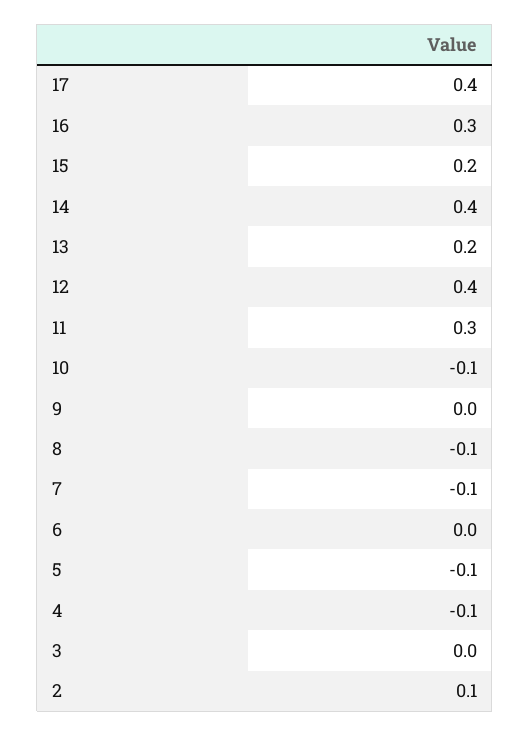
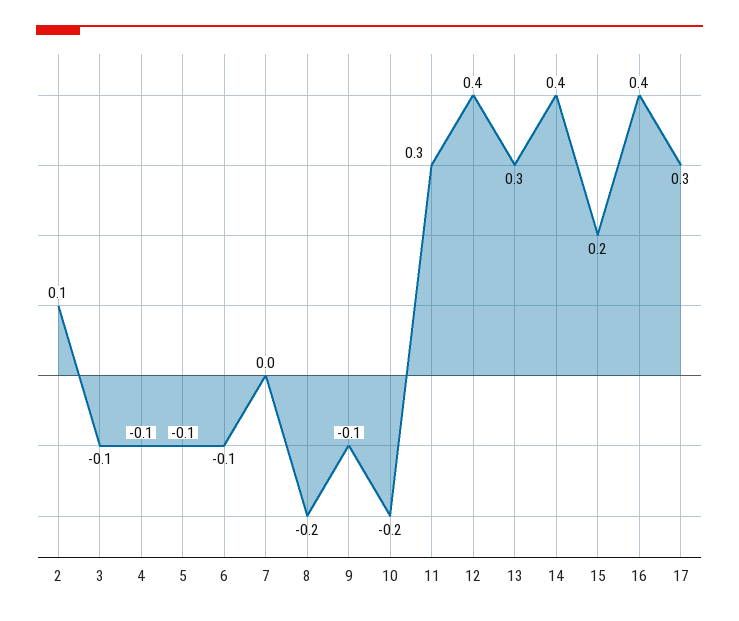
  {
-   "17": 0.4,
+   "17": 0.3,
-   "16": 0.3,
+   "16": 0.4,
    "15": 0.2,
    "14": 0.4,
-   "13": 0.2,
+   "13": 0.3,
    "12": 0.4,
    "11": 0.3,
-   "10": -0.1,
+   "10": -0.2,
-   "9": 0,
+   "9": -0.1,
-   "8": -0.1,
+   "8": -0.2,
-   "7": -0.1,
+   "7": 0,
-   "6": 0,
+   "6": -0.1,
    "5": -0.1,
    "4": -0.1,
-   "3": 0,
+   "3": -0.1,
    "2": 0.1
  }

